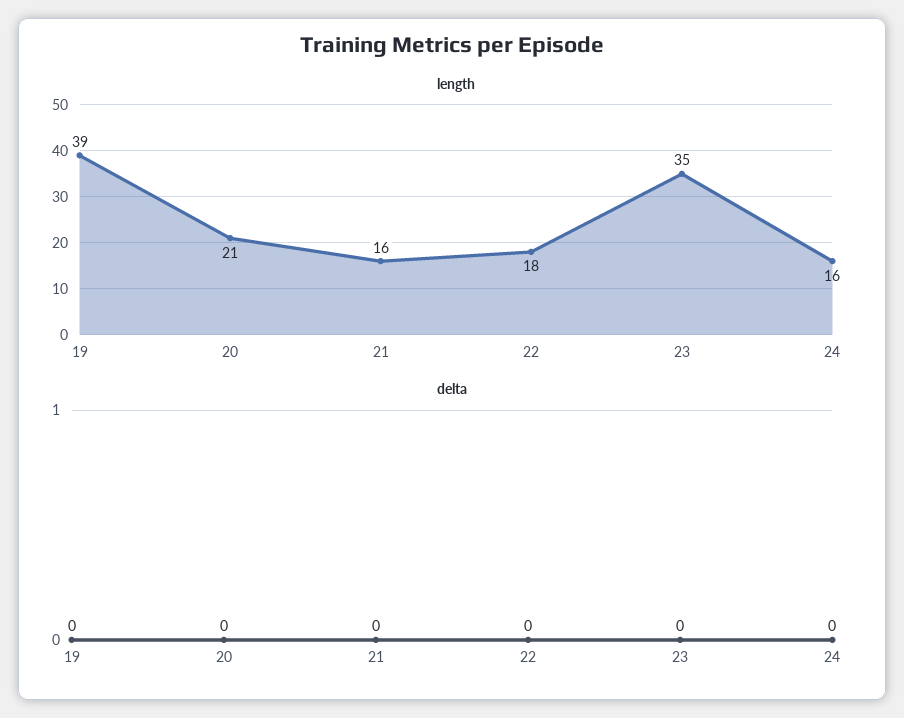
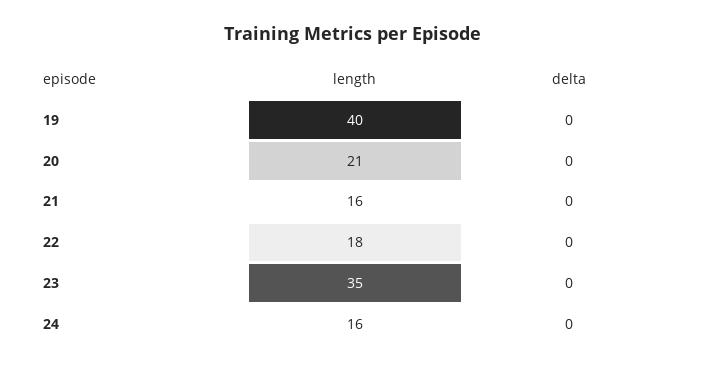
  {
    "length": {
-     "19": 39,
+     "19": 40,
      "20": 21,
      "21": 16,
      "22": 18,
      "23": 35,
      "24": 16
    },
    "delta": {
      "19": 0,
      "20": 0,
      "21": 0,
      "22": 0,
      "23": 0,
      "24": 0
    }
  }

